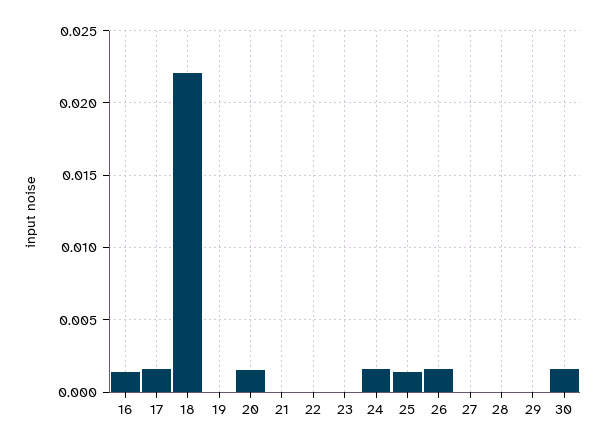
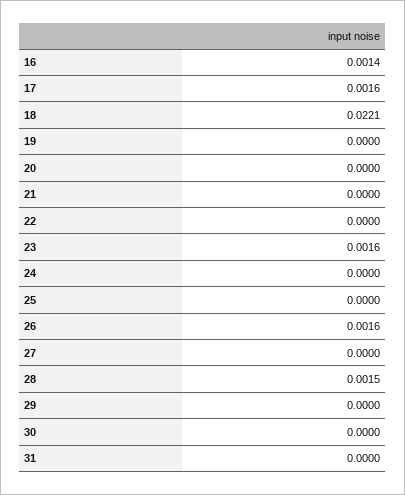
  {
    "16": 0.0014,
    "17": 0.0016,
    "18": 0.0221,
    "19": 0,
-   "20": 0.0015,
+   "20": 0,
    "21": 0,
    "22": 0,
-   "23": 0,
+   "23": 0.0016,
-   "24": 0.0015,
+   "24": 0,
-   "25": 0.0015,
+   "25": 0,
    "26": 0.0016,
    "27": 0,
-   "28": 0,
+   "28": 0.0015,
    "29": 0,
-   "30": 0.0015
+   "30": 0,
+   "31": 0
  }

